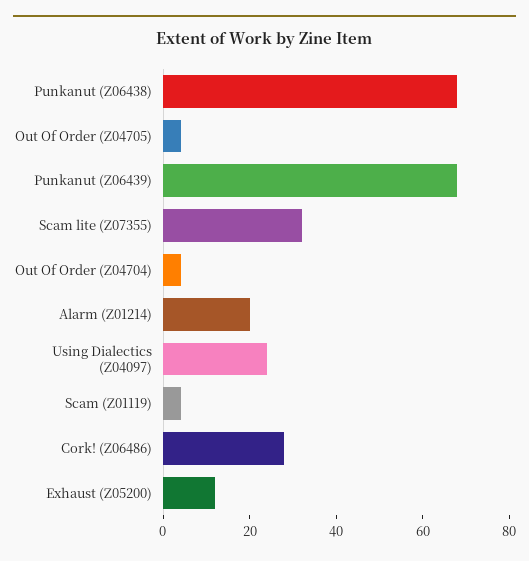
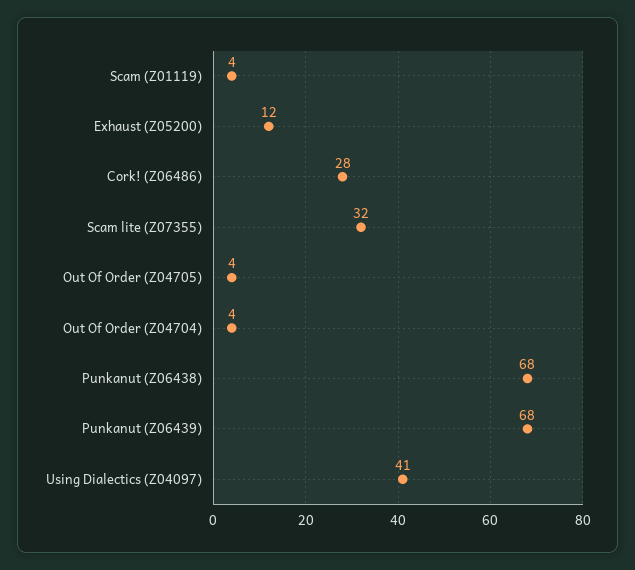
  {
    "Punkanut (Z06438)": 68,
    "Out Of Order (Z04705)": 4,
    "Punkanut (Z06439)": 68,
    "Scam lite (Z07355)": 32,
    "Out Of Order (Z04704)": 4,
-   "Alarm (Z01214)": 20,
-   "Using Dialectics (Z04097)": 25,
+   "Using Dialectics (Z04097)": 41,
    "Scam (Z01119)": 4,
    "Cork! (Z06486)": 28,
    "Exhaust (Z05200)": 12
  }

